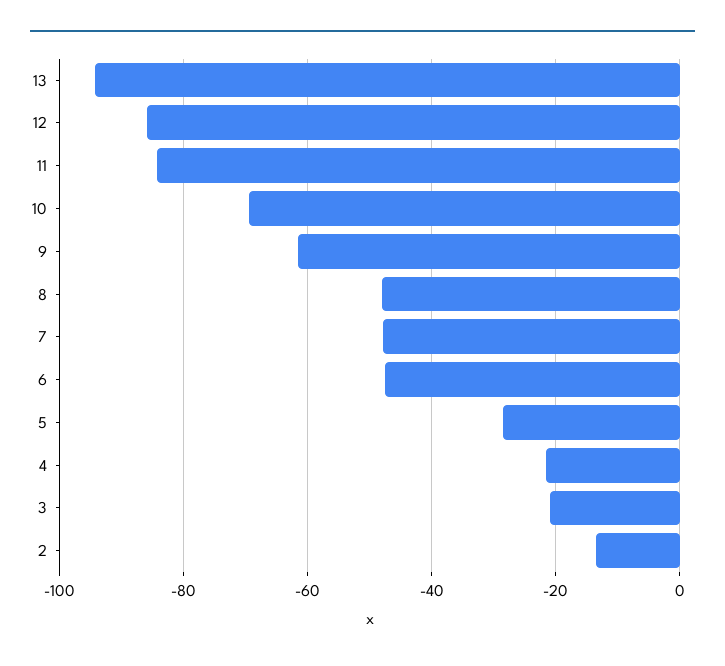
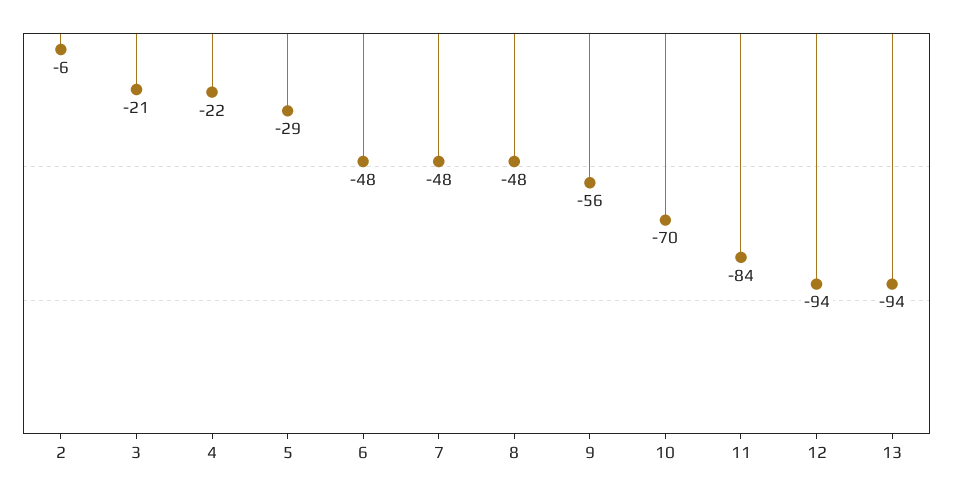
  {
    "13": -94,
-   "12": -86,
+   "12": -94,
    "11": -84,
    "10": -70,
-   "9": -62,
+   "9": -56,
    "8": -48,
    "7": -48,
    "6": -48,
    "5": -29,
    "4": -22,
    "3": -21,
-   "2": -14
+   "2": -6
  }

